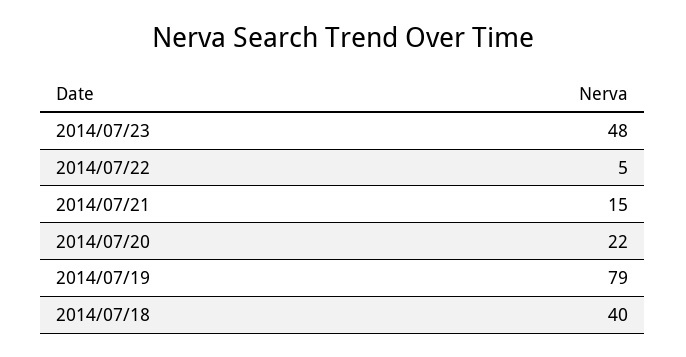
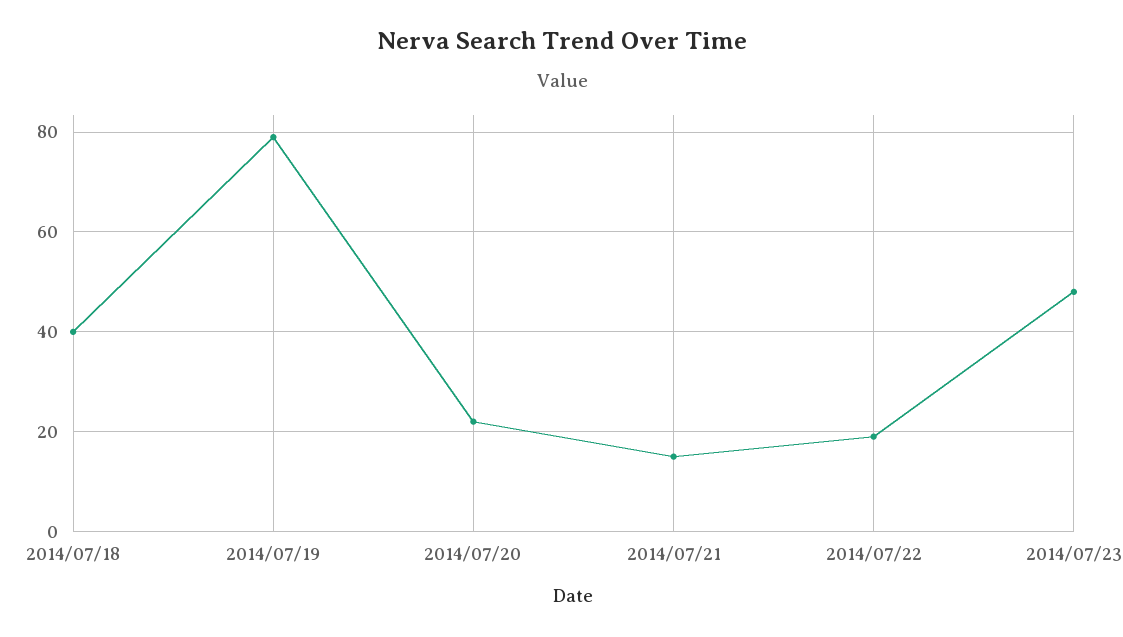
  {
    "2014/07/23": 48,
-   "2014/07/22": 5,
+   "2014/07/22": 20,
    "2014/07/21": 15,
    "2014/07/20": 22,
    "2014/07/19": 79,
    "2014/07/18": 40
  }

